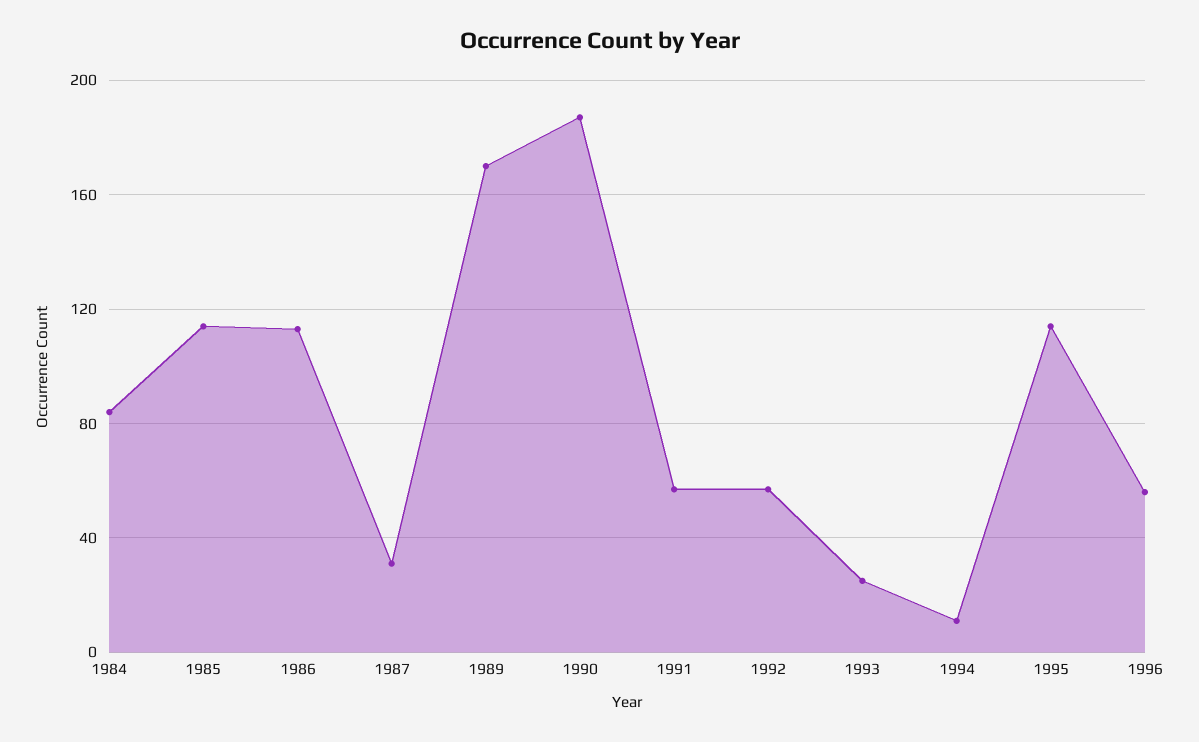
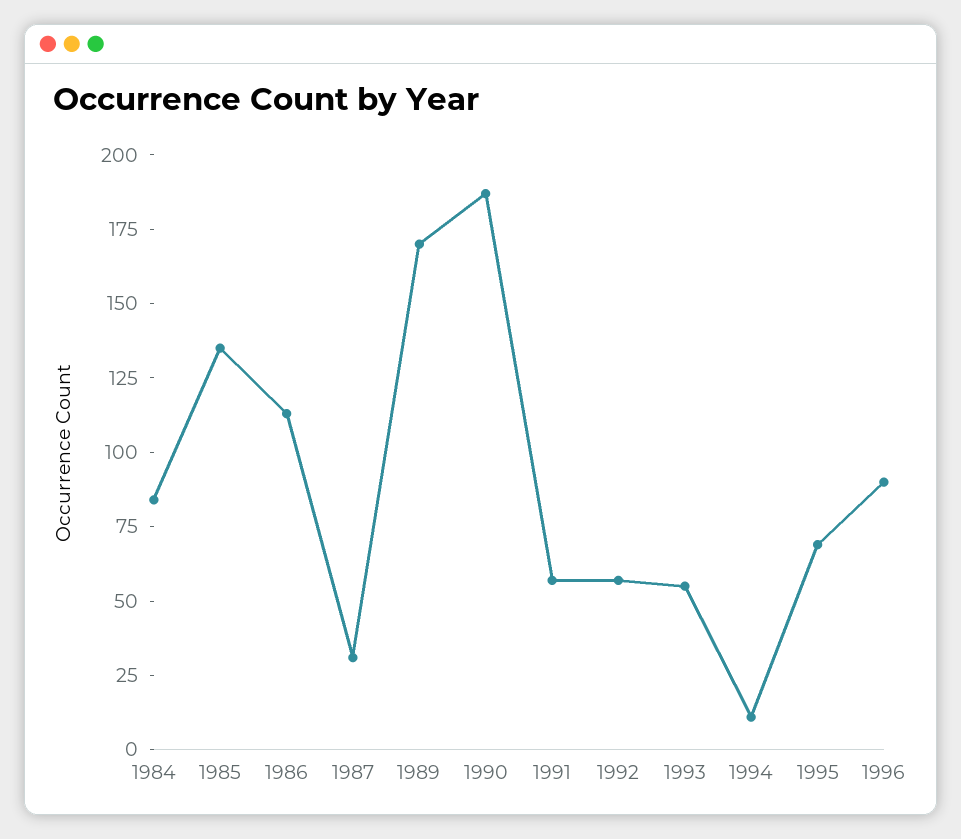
  {
    "1984": 85,
-   "1985": 115,
+   "1985": 135,
    "1986": 115,
    "1987": 30,
    "1989": 170,
    "1990": 185,
    "1991": 55,
    "1992": 55,
-   "1993": 25,
+   "1993": 55,
    "1994": 10,
-   "1995": 115,
+   "1995": 70,
-   "1996": 55
+   "1996": 90
  }

